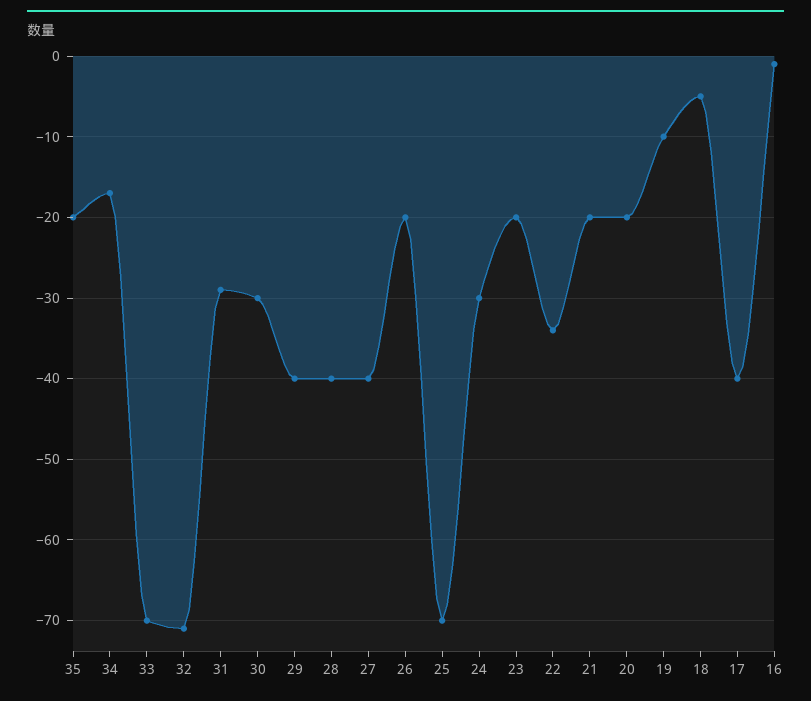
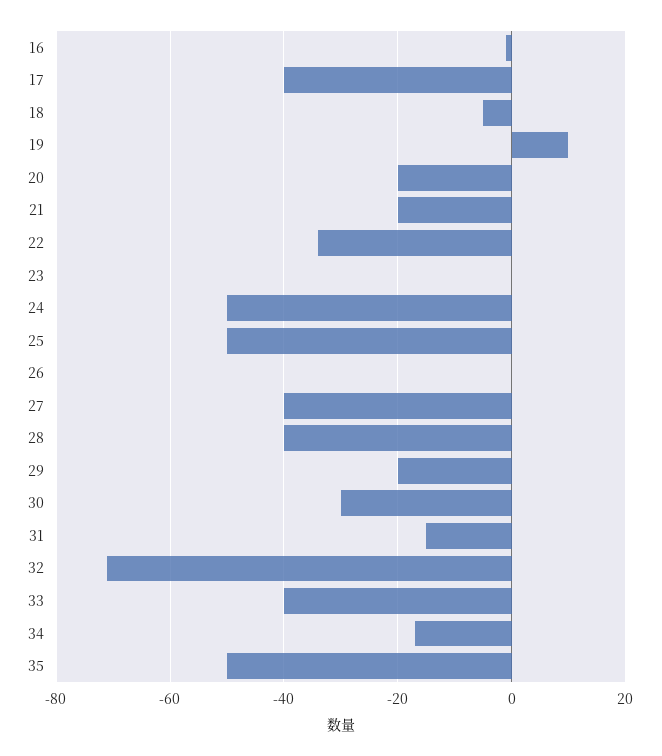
  {
-   "35": -20,
+   "35": -50,
    "34": -17,
-   "33": -70,
+   "33": -40,
    "32": -71,
-   "31": -29,
+   "31": -15,
    "30": -30,
-   "29": -40,
+   "29": -20,
    "28": -40,
    "27": -40,
-   "26": -20,
+   "26": 0,
-   "25": -70,
+   "25": -50,
-   "24": -30,
+   "24": -50,
-   "23": -20,
+   "23": 0,
    "22": -34,
    "21": -20,
    "20": -20,
-   "19": -10,
+   "19": 10,
    "18": -5,
    "17": -40,
    "16": -1
  }

